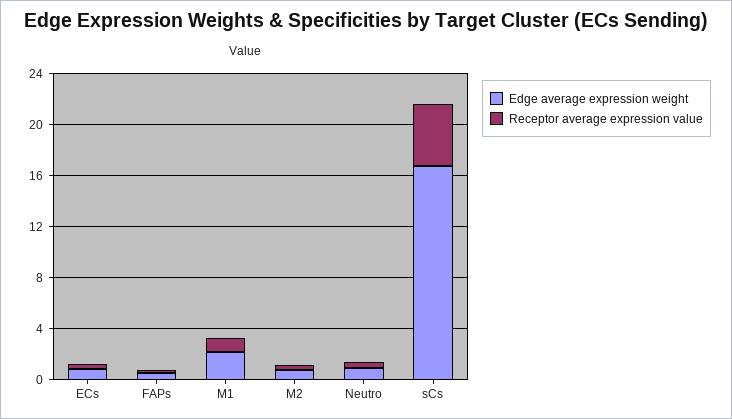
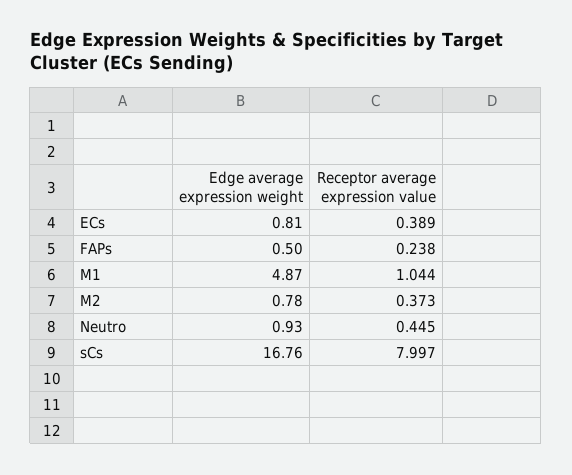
  {
    "Edge average expression weight": {
      "ECs": 0.81,
      "FAPs": 0.5,
-     "M1": 2,
+     "M1": 4.87,
      "M2": 0.78,
      "Neutro": 0.93,
      "sCs": 16.76
    },
    "Receptor average expression value": {
      "ECs": 0.389,
      "FAPs": 0.238,
      "M1": 1.044,
      "M2": 0.373,
      "Neutro": 0.445,
-     "sCs": 5
+     "sCs": 7.997
    }
  }

